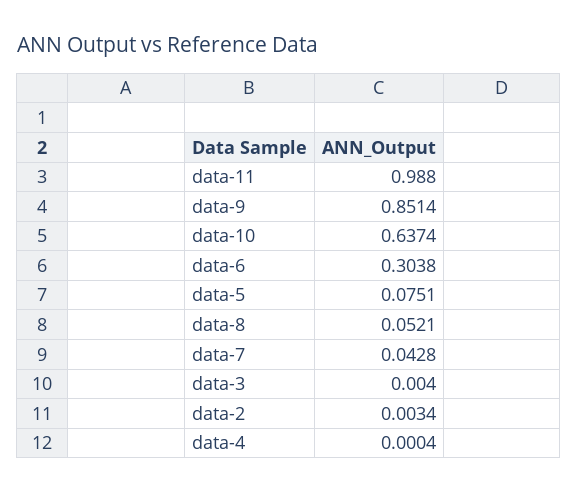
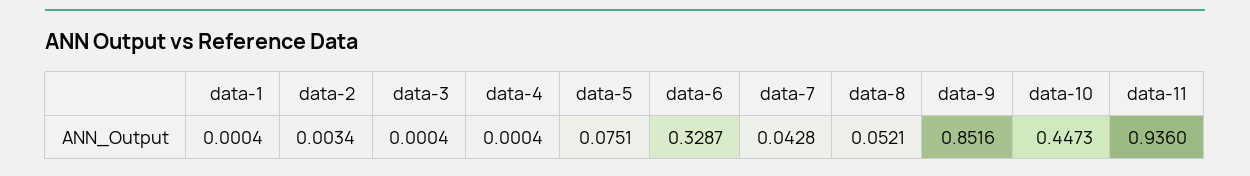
  {
-   "data-11": 0.988,
+   "data-11": 0.936,
-   "data-9": 0.8514,
+   "data-9": 0.8516,
-   "data-10": 0.6374,
+   "data-10": 0.4473,
-   "data-6": 0.3038,
+   "data-6": 0.3287,
    "data-5": 0.0751,
    "data-8": 0.0521,
    "data-7": 0.0428,
-   "data-3": 0.004,
+   "data-3": 0.0004,
    "data-2": 0.0034,
-   "data-4": 0.0004
+   "data-4": 0.0004,
+   "data-1": 0.0004
  }

